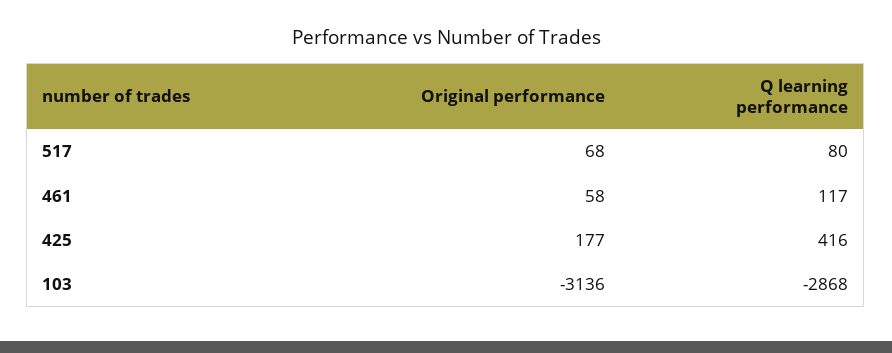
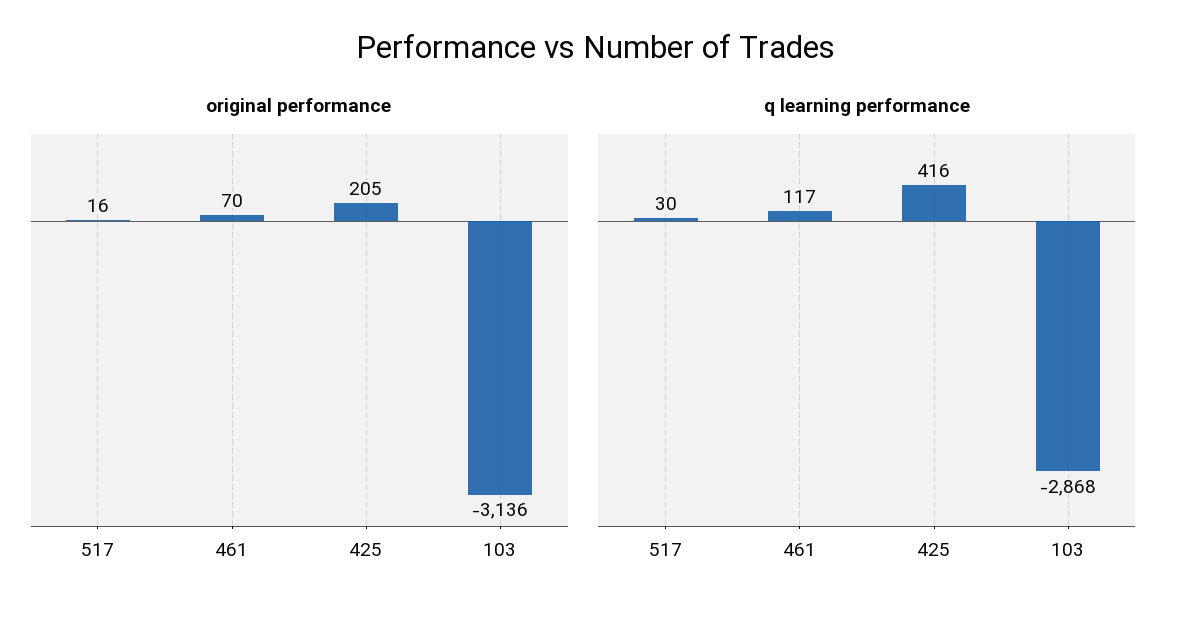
  {
    "Original performance": {
-     "517": 68,
+     "517": 16,
-     "461": 58,
+     "461": 70,
-     "425": 177,
+     "425": 205,
      "103": -3136
    },
    "Q learning performance": {
-     "517": 80,
+     "517": 30,
      "461": 117,
      "425": 416,
      "103": -2868
    }
  }

